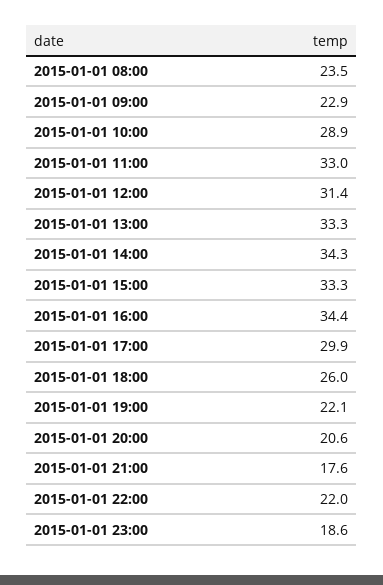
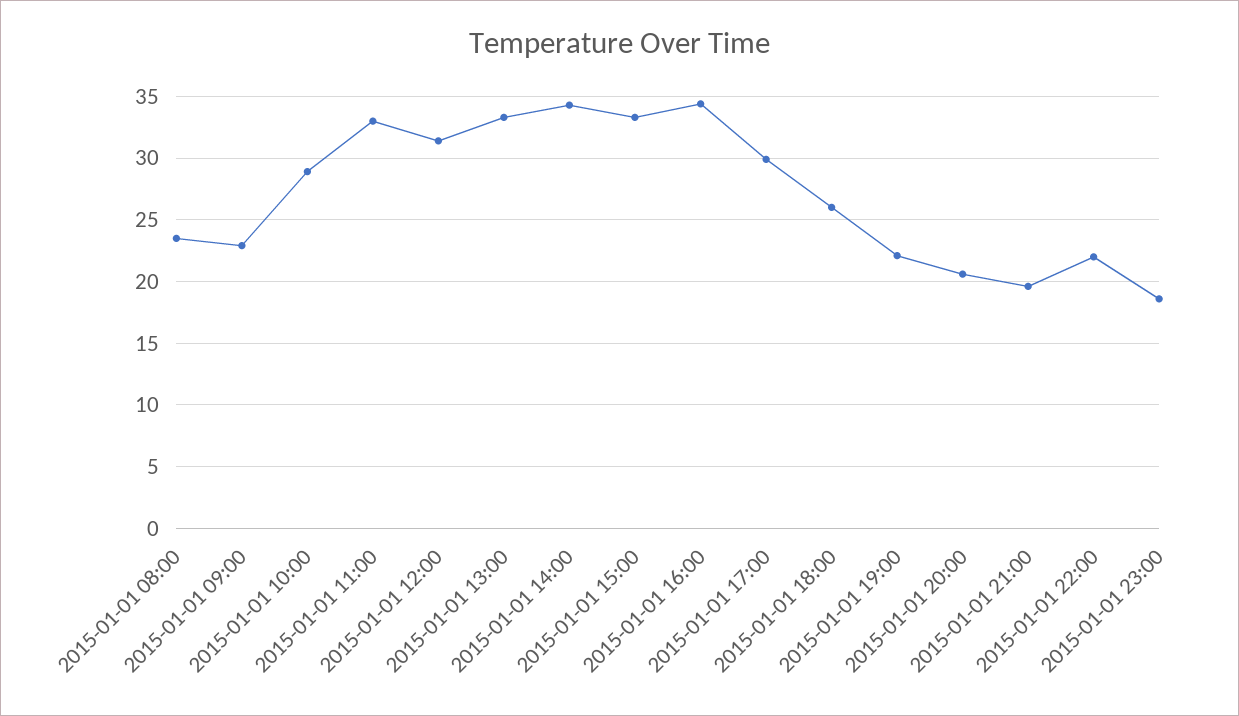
  {
    "2015-01-01 08:00": 23.5,
    "2015-01-01 09:00": 22.9,
    "2015-01-01 10:00": 28.9,
    "2015-01-01 11:00": 33,
    "2015-01-01 12:00": 31.4,
    "2015-01-01 13:00": 33.3,
    "2015-01-01 14:00": 34.3,
    "2015-01-01 15:00": 33.3,
    "2015-01-01 16:00": 34.4,
    "2015-01-01 17:00": 29.9,
    "2015-01-01 18:00": 26,
    "2015-01-01 19:00": 22.1,
    "2015-01-01 20:00": 20.6,
-   "2015-01-01 21:00": 17.6,
+   "2015-01-01 21:00": 19.5,
    "2015-01-01 22:00": 22,
    "2015-01-01 23:00": 18.6
  }

